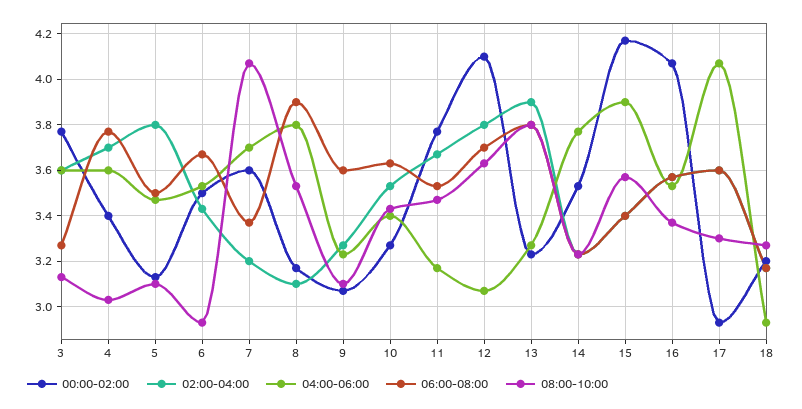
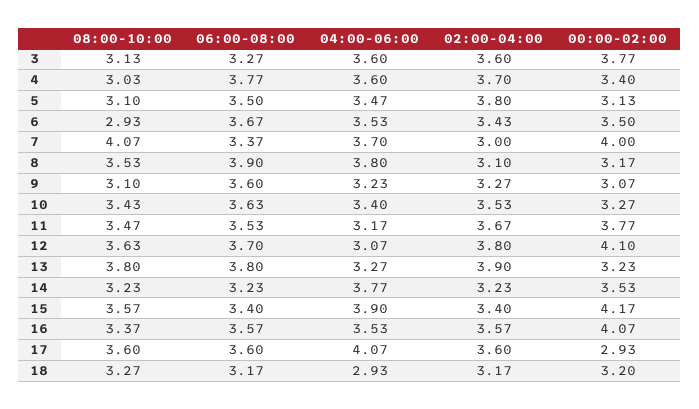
  {
    "00:00-02:00": {
      "3": 3.77,
      "4": 3.4,
      "5": 3.13,
      "6": 3.5,
-     "7": 3.6,
+     "7": 4,
      "8": 3.17,
      "9": 3.07,
      "10": 3.27,
      "11": 3.77,
      "12": 4.1,
      "13": 3.23,
      "14": 3.53,
      "15": 4.17,
      "16": 4.07,
      "17": 2.93,
      "18": 3.2
    },
    "02:00-04:00": {
      "3": 3.6,
      "4": 3.7,
      "5": 3.8,
      "6": 3.43,
-     "7": 3.2,
+     "7": 3,
      "8": 3.1,
      "9": 3.27,
      "10": 3.53,
      "11": 3.67,
      "12": 3.8,
      "13": 3.9,
      "14": 3.23,
      "15": 3.4,
      "16": 3.57,
      "17": 3.6,
      "18": 3.17
    },
    "04:00-06:00": {
      "3": 3.6,
      "4": 3.6,
      "5": 3.47,
      "6": 3.53,
      "7": 3.7,
      "8": 3.8,
      "9": 3.23,
      "10": 3.4,
      "11": 3.17,
      "12": 3.07,
      "13": 3.27,
      "14": 3.77,
      "15": 3.9,
      "16": 3.53,
      "17": 4.07,
      "18": 2.93
    },
    "06:00-08:00": {
      "3": 3.27,
      "4": 3.77,
      "5": 3.5,
      "6": 3.67,
      "7": 3.37,
      "8": 3.9,
      "9": 3.6,
      "10": 3.63,
      "11": 3.53,
      "12": 3.7,
      "13": 3.8,
      "14": 3.23,
      "15": 3.4,
      "16": 3.57,
      "17": 3.6,
      "18": 3.17
    },
    "08:00-10:00": {
      "3": 3.13,
      "4": 3.03,
      "5": 3.1,
      "6": 2.93,
      "7": 4.07,
      "8": 3.53,
      "9": 3.1,
      "10": 3.43,
      "11": 3.47,
      "12": 3.63,
      "13": 3.8,
      "14": 3.23,
      "15": 3.57,
      "16": 3.37,
-     "17": 3.3,
+     "17": 3.6,
      "18": 3.27
    }
  }

